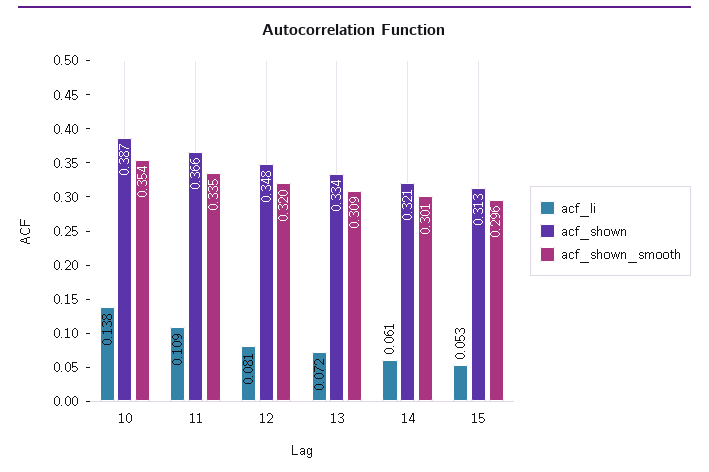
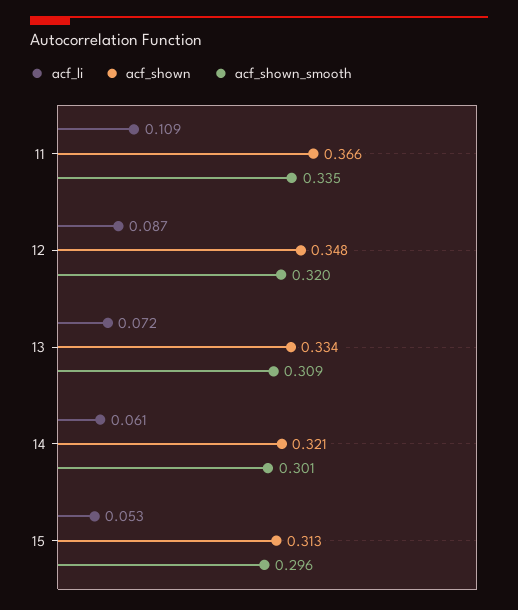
  {
    "acf_li": {
-     "10": 0.138,
      "11": 0.109,
-     "12": 0.081,
+     "12": 0.087,
      "13": 0.072,
      "14": 0.061,
      "15": 0.053
    },
    "acf_shown": {
-     "10": 0.387,
      "11": 0.366,
      "12": 0.348,
      "13": 0.334,
      "14": 0.321,
      "15": 0.313
    },
    "acf_shown_smooth": {
-     "10": 0.354,
      "11": 0.335,
      "12": 0.32,
      "13": 0.309,
      "14": 0.301,
      "15": 0.296
    }
  }

